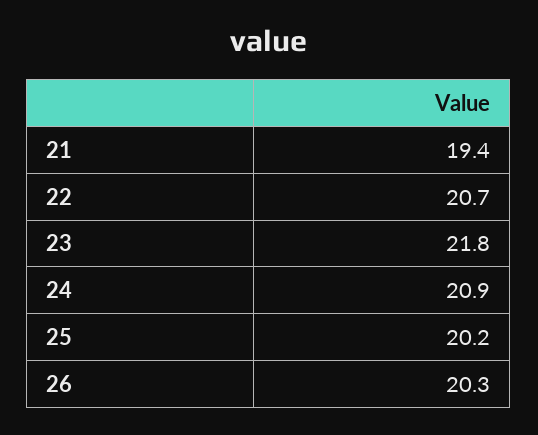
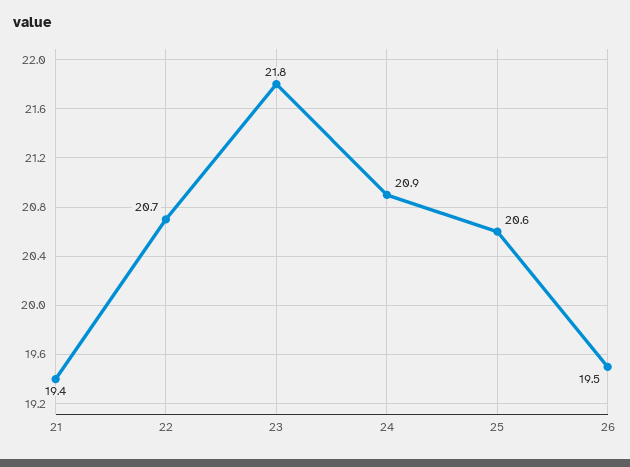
  {
    "21": 19.4,
    "22": 20.7,
    "23": 21.8,
    "24": 20.9,
-   "25": 20.2,
+   "25": 20.6,
-   "26": 20.3
+   "26": 19.5
  }

